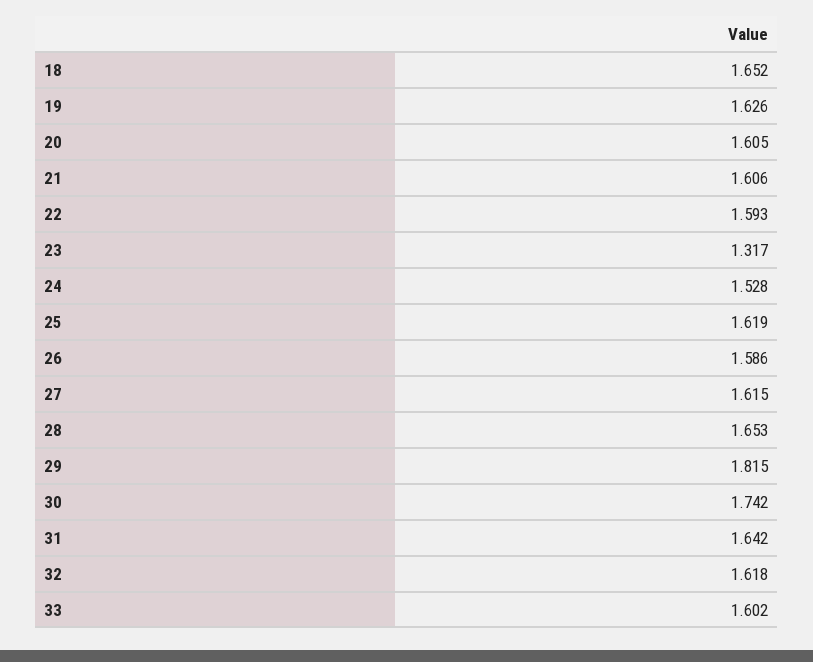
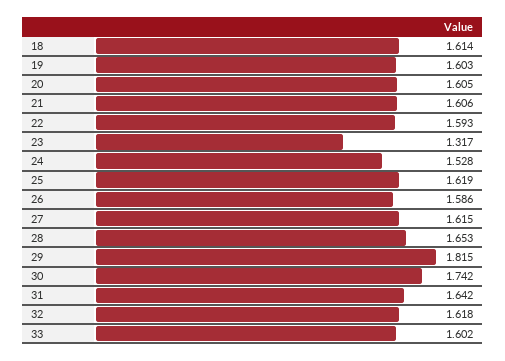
  {
-   "18": 1.652,
+   "18": 1.614,
-   "19": 1.626,
+   "19": 1.603,
    "20": 1.605,
    "21": 1.606,
    "22": 1.593,
    "23": 1.317,
    "24": 1.528,
    "25": 1.619,
    "26": 1.586,
    "27": 1.615,
    "28": 1.653,
    "29": 1.815,
    "30": 1.742,
    "31": 1.642,
    "32": 1.618,
    "33": 1.602
  }

